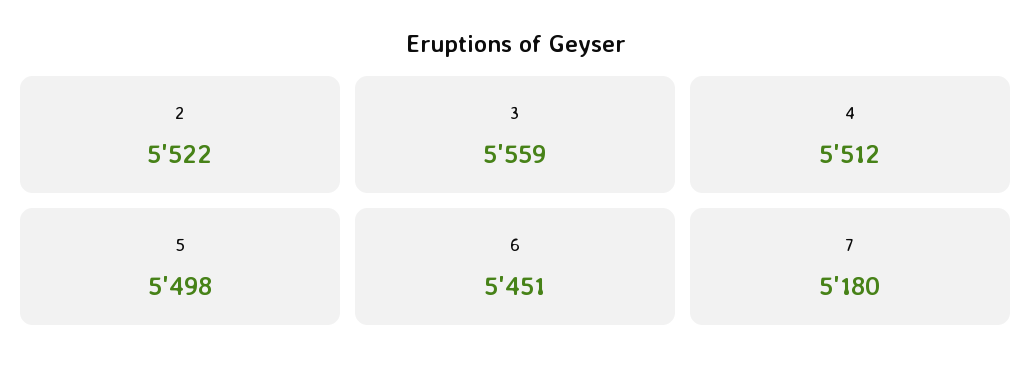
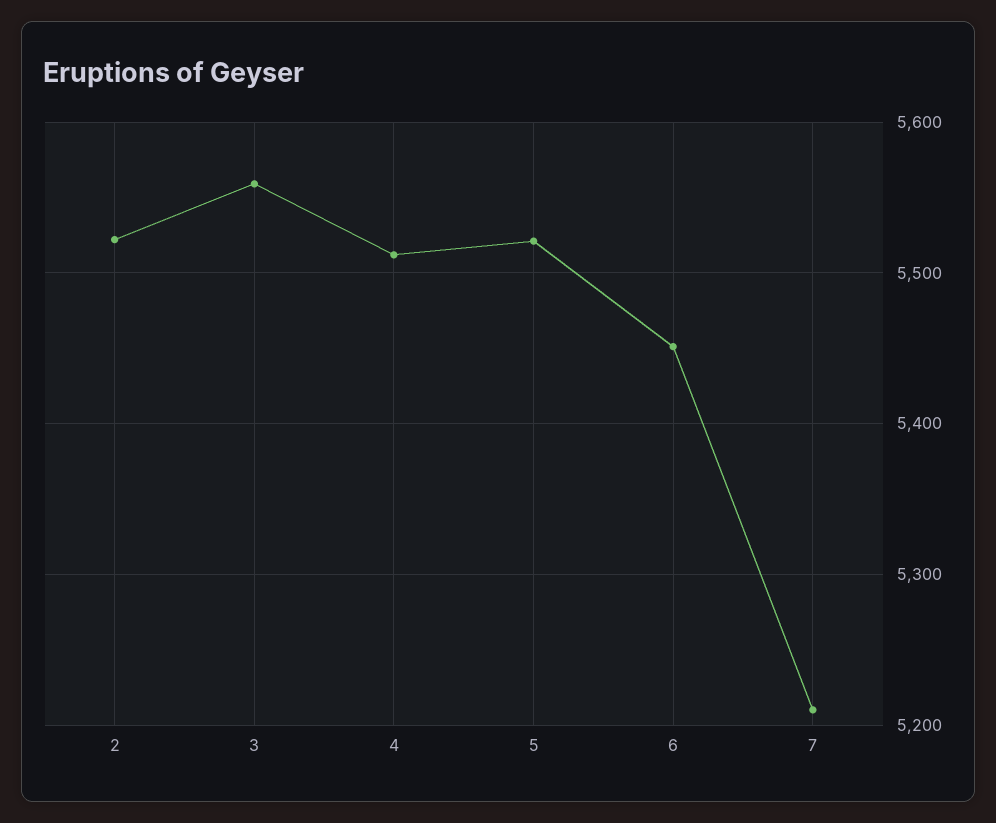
  {
    "2": 5522,
    "3": 5559,
    "4": 5512,
-   "5": 5498,
+   "5": 5520,
    "6": 5451,
-   "7": 5180
+   "7": 5210
  }

